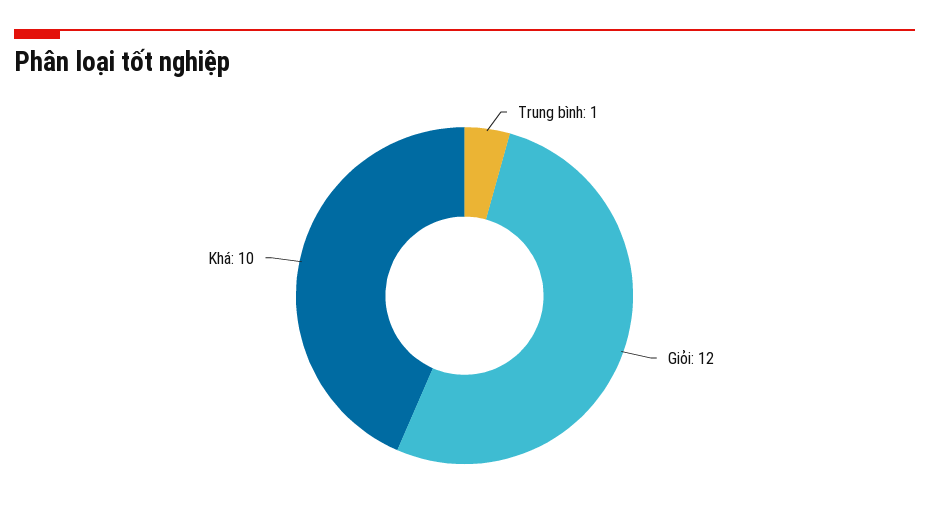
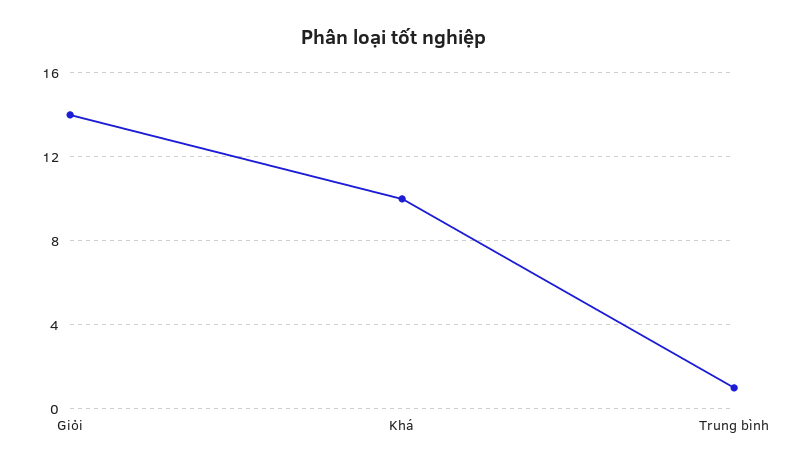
  {
    "Trung bình": 1,
-   "Giỏi": 12,
+   "Giỏi": 14,
    "Khá": 10
  }

